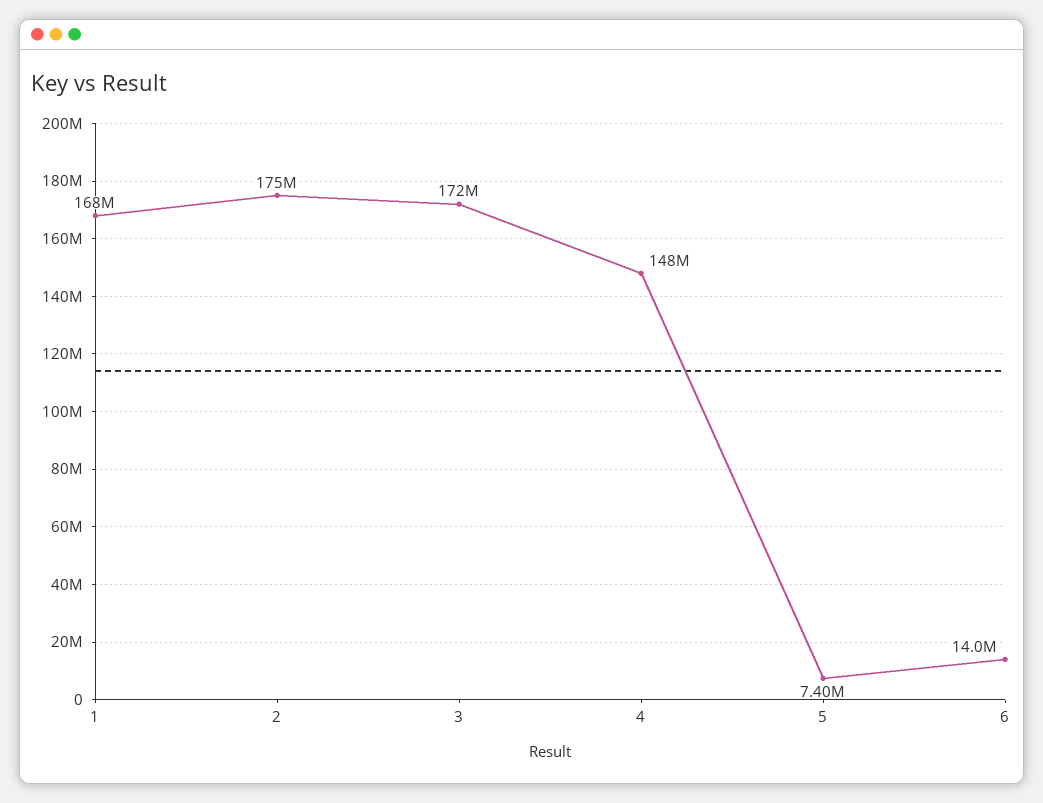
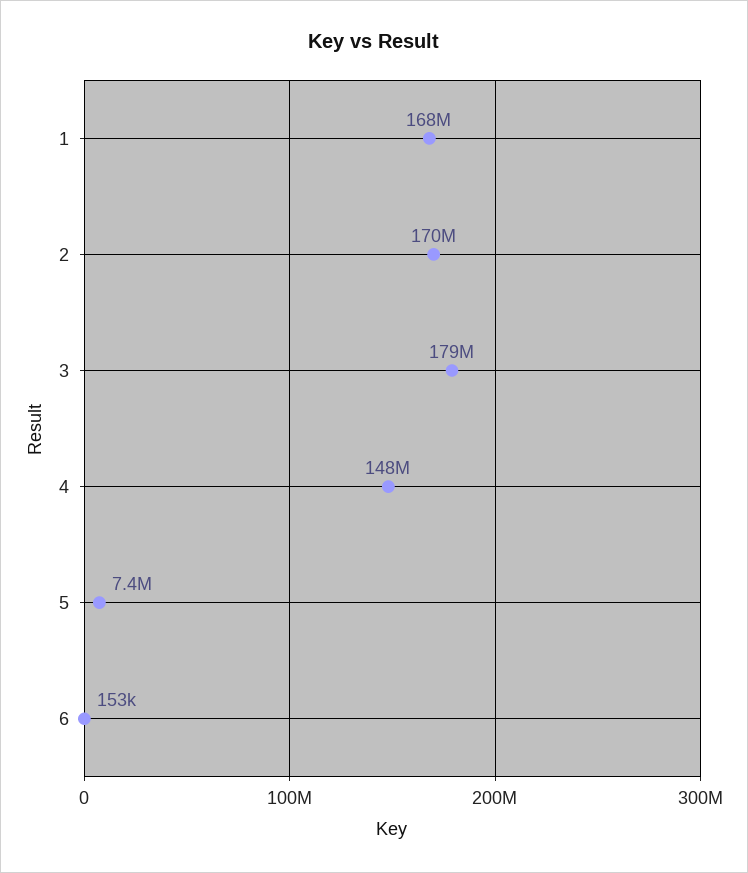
  {
    "1": 168000000,
-   "2": 175000000,
+   "2": 170000000,
-   "3": 172000000,
+   "3": 179000000,
    "4": 148000000,
    "5": 7400000,
-   "6": 14000000
+   "6": 153000
  }

